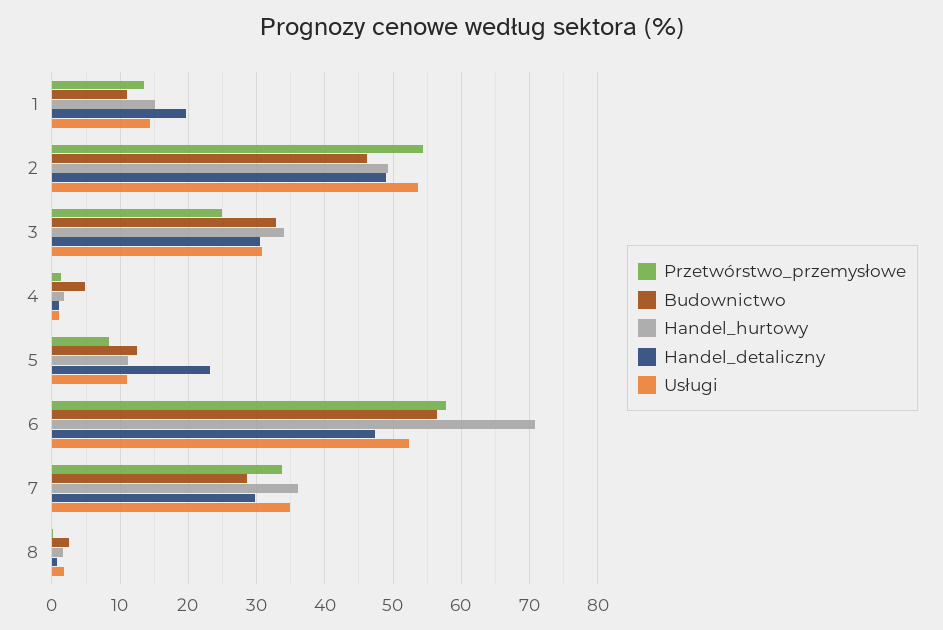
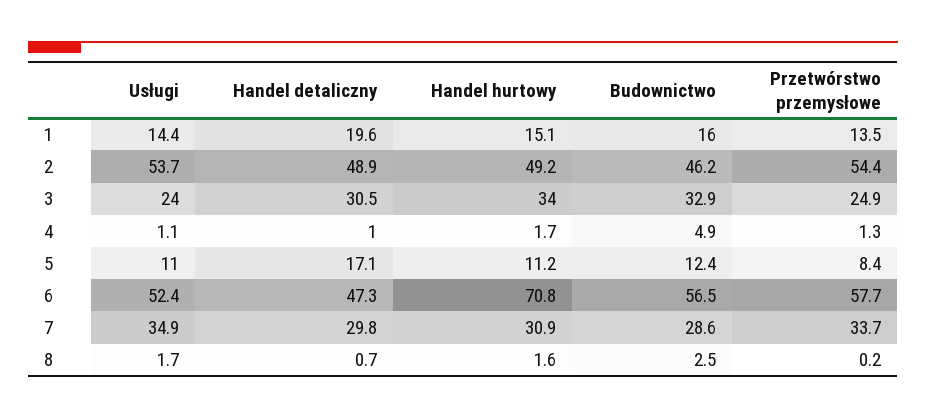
  {
    "Przetwórstwo_przemysłowe": {
      "1": 13.5,
      "2": 54.4,
      "3": 24.9,
      "4": 1.3,
      "5": 8.4,
      "6": 57.7,
      "7": 33.7,
      "8": 0.2
    },
    "Budownictwo": {
-     "1": 11,
+     "1": 16,
      "2": 46.2,
      "3": 32.9,
      "4": 4.9,
      "5": 12.4,
      "6": 56.5,
      "7": 28.6,
      "8": 2.5
    },
    "Handel_hurtowy": {
      "1": 15.1,
      "2": 49.2,
      "3": 34,
      "4": 1.7,
      "5": 11.2,
      "6": 70.8,
-     "7": 36,
+     "7": 30.9,
      "8": 1.6
    },
    "Handel_detaliczny": {
      "1": 19.6,
      "2": 48.9,
      "3": 30.5,
      "4": 1,
-     "5": 23,
+     "5": 17.1,
      "6": 47.3,
      "7": 29.8,
      "8": 0.7
    },
    "Usługi": {
      "1": 14.4,
      "2": 53.7,
-     "3": 31,
+     "3": 24,
      "4": 1.1,
      "5": 11,
      "6": 52.4,
      "7": 34.9,
      "8": 1.7
    }
  }

